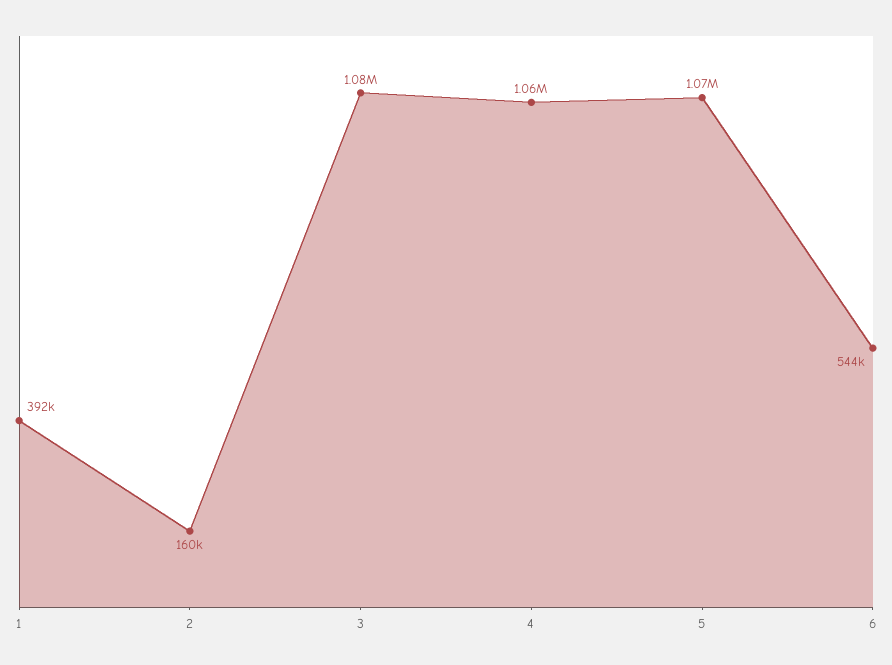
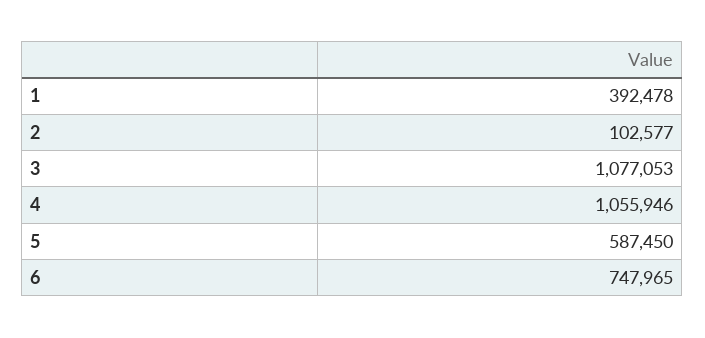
  {
    "1": 392478,
-   "2": 160000,
+   "2": 102577,
    "3": 1077053,
    "4": 1055946,
-   "5": 1070000,
+   "5": 587450,
-   "6": 544000
+   "6": 747965
  }

